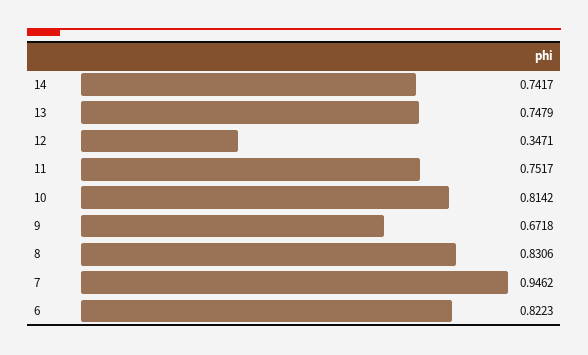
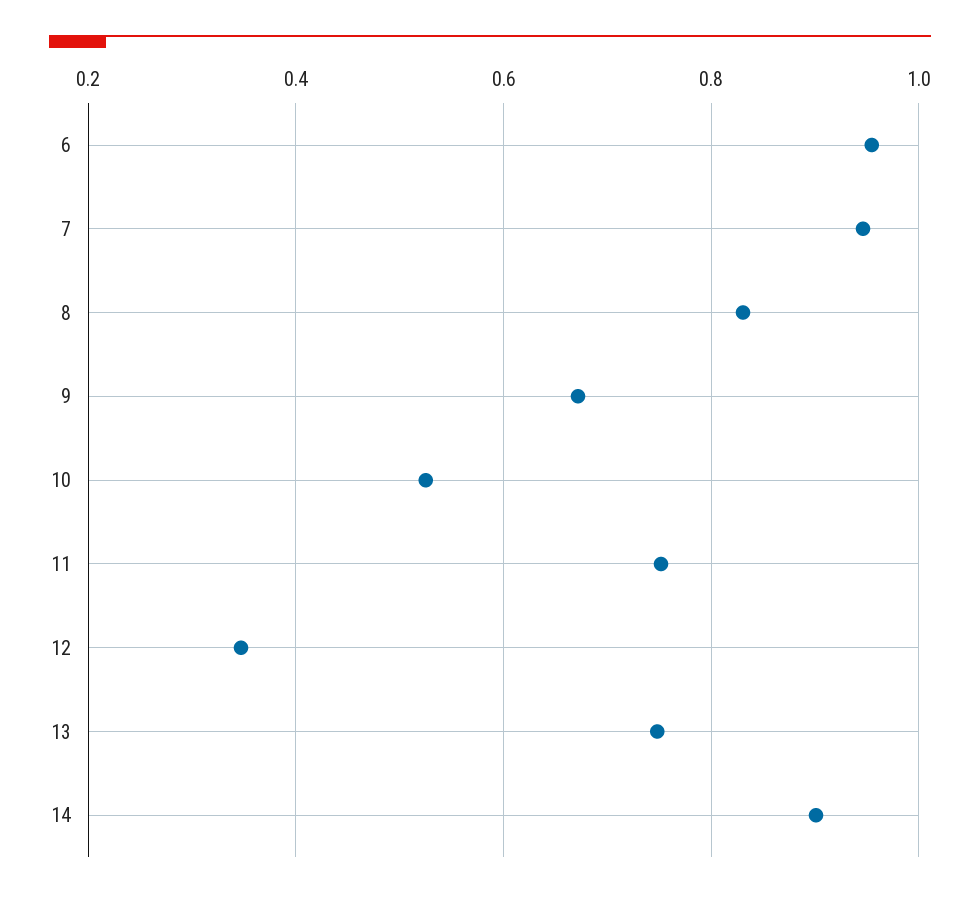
  {
-   "14": 0.7417,
+   "14": 0.9,
    "13": 0.7479,
    "12": 0.3471,
    "11": 0.7517,
-   "10": 0.8142,
+   "10": 0.52,
    "9": 0.6718,
    "8": 0.8306,
    "7": 0.9462,
-   "6": 0.8223
+   "6": 0.96
  }

